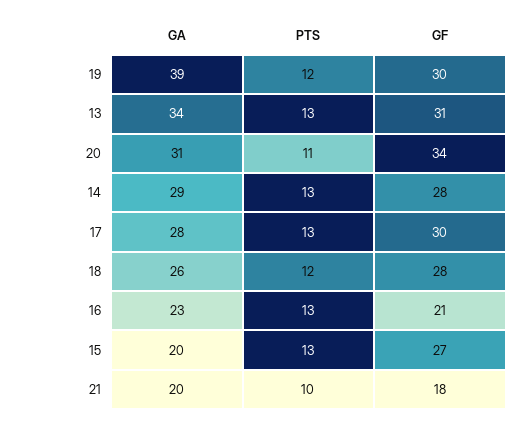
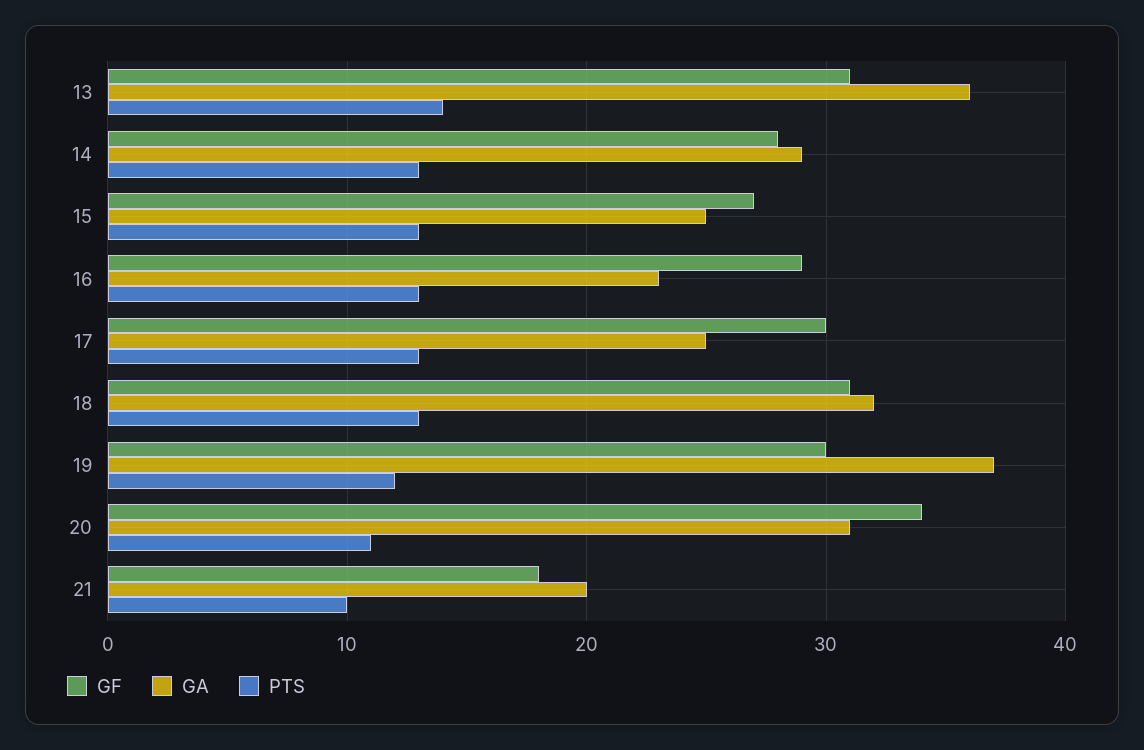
  {
    "GA": {
-     "19": 39,
+     "19": 37,
-     "13": 34,
+     "13": 36,
      "20": 31,
      "14": 29,
-     "17": 28,
+     "17": 25,
-     "18": 26,
+     "18": 32,
      "16": 23,
-     "15": 20,
+     "15": 25,
      "21": 20
    },
    "PTS": {
      "19": 12,
-     "13": 13,
+     "13": 14,
      "20": 11,
      "14": 13,
      "17": 13,
-     "18": 12,
+     "18": 13,
      "16": 13,
      "15": 13,
      "21": 10
    },
    "GF": {
      "19": 30,
      "13": 31,
      "20": 34,
      "14": 28,
      "17": 30,
-     "18": 28,
+     "18": 31,
-     "16": 21,
+     "16": 29,
      "15": 27,
      "21": 18
    }
  }

